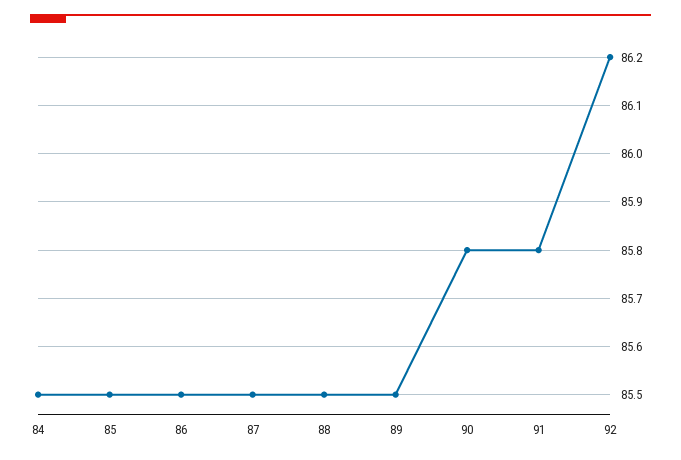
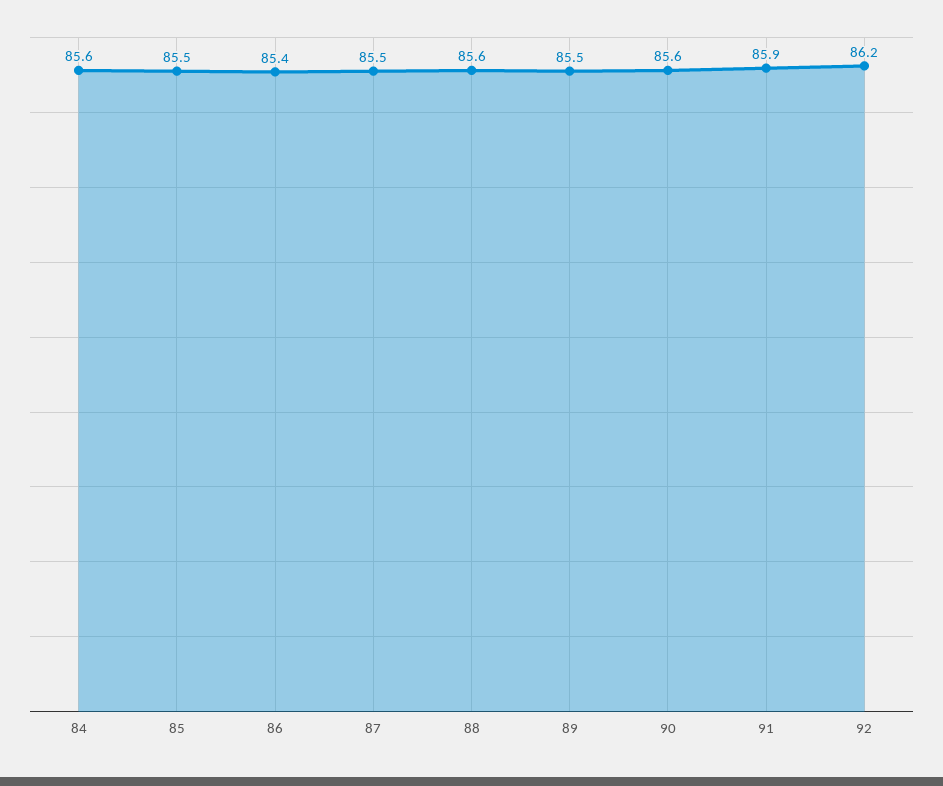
  {
-   "84": 85.5,
+   "84": 85.6,
    "85": 85.5,
-   "86": 85.5,
+   "86": 85.4,
    "87": 85.5,
-   "88": 85.5,
+   "88": 85.6,
    "89": 85.5,
-   "90": 85.8,
+   "90": 85.6,
-   "91": 85.8,
+   "91": 85.9,
    "92": 86.2
  }

